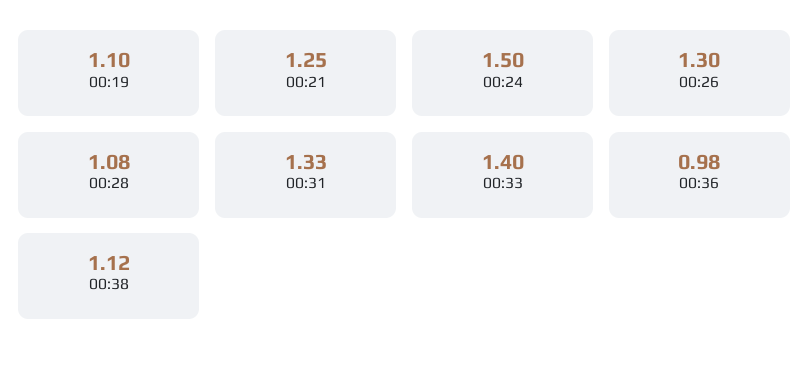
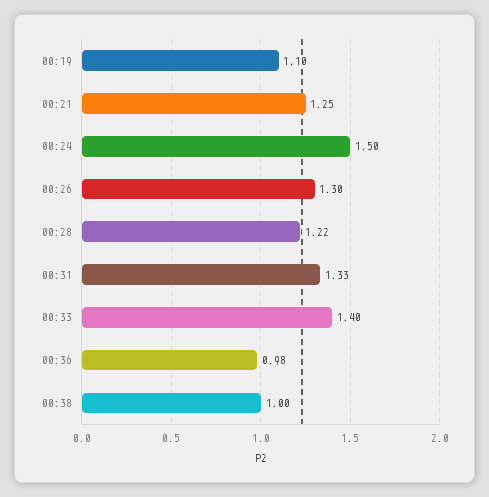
  {
    "00:19": 1.1,
    "00:21": 1.25,
    "00:24": 1.5,
    "00:26": 1.3,
-   "00:28": 1.08,
+   "00:28": 1.22,
    "00:31": 1.33,
    "00:33": 1.4,
    "00:36": 0.98,
-   "00:38": 1.12
+   "00:38": 1
  }

